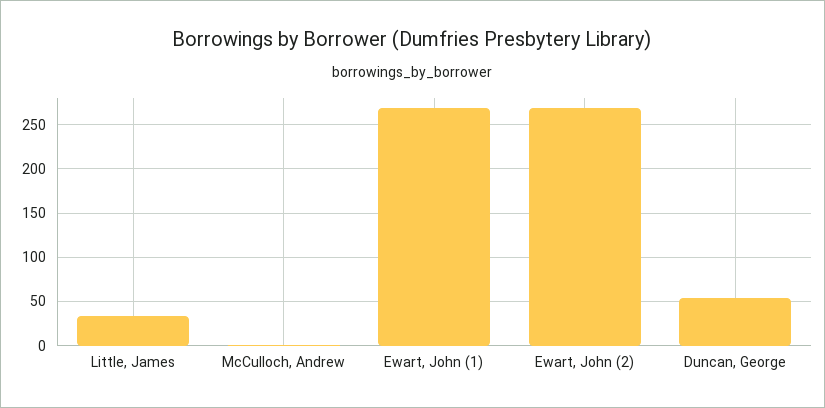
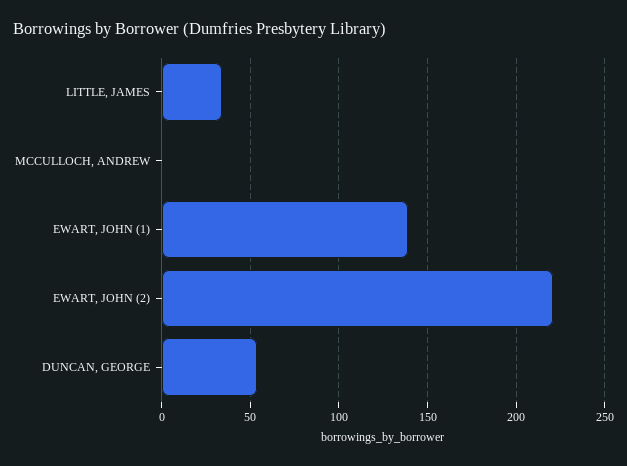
  {
    "Little, James": 35,
    "McCulloch, Andrew": 0,
-   "Ewart, John (1)": 270,
+   "Ewart, John (1)": 140,
-   "Ewart, John (2)": 270,
+   "Ewart, John (2)": 220,
    "Duncan, George": 55
  }

